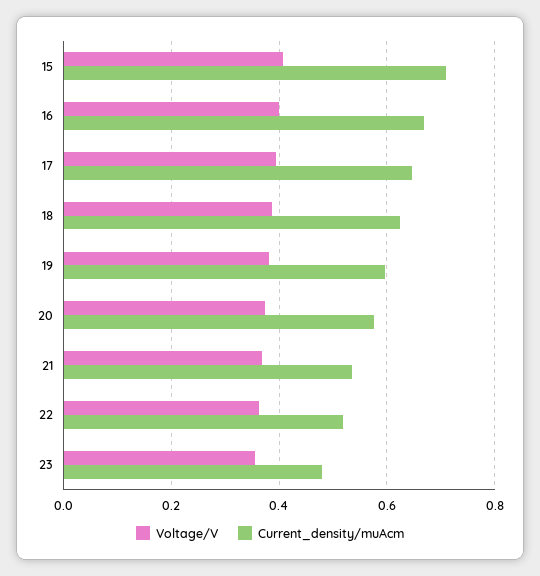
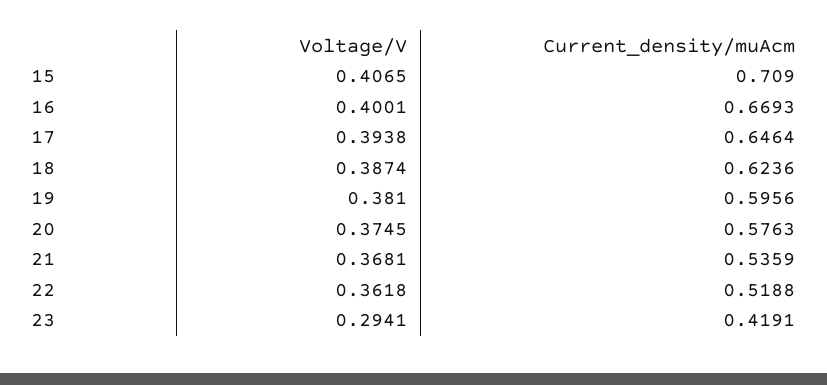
  {
    "Voltage/V": {
      "15": 0.4065,
      "16": 0.4001,
      "17": 0.3938,
      "18": 0.3874,
      "19": 0.381,
      "20": 0.3745,
      "21": 0.3681,
      "22": 0.3618,
-     "23": 0.36
+     "23": 0.2941
    },
    "Current_density/muAcm": {
      "15": 0.709,
      "16": 0.6693,
      "17": 0.6464,
      "18": 0.6236,
      "19": 0.5956,
      "20": 0.5763,
      "21": 0.5359,
      "22": 0.5188,
-     "23": 0.48
+     "23": 0.4191
    }
  }

